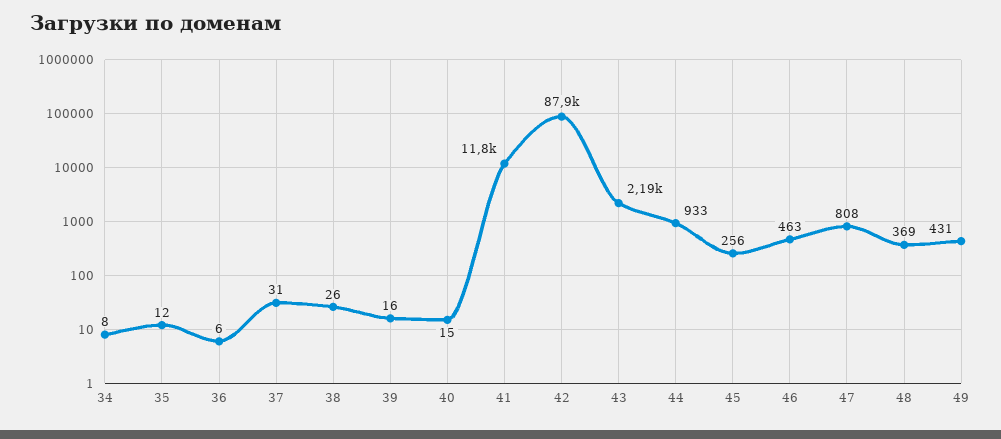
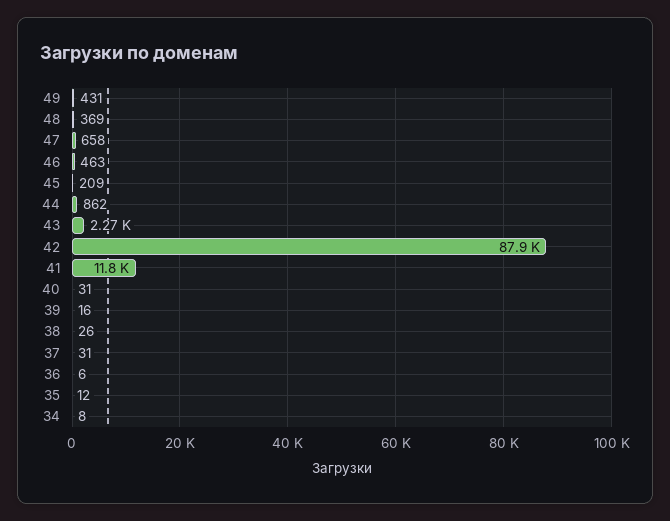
  {
    "34": 8,
    "35": 12,
    "36": 6,
    "37": 31,
    "38": 26,
    "39": 16,
-   "40": 15,
+   "40": 31,
    "41": 11800,
    "42": 87900,
-   "43": 2190,
+   "43": 2270,
-   "44": 933,
+   "44": 862,
-   "45": 256,
+   "45": 209,
    "46": 463,
-   "47": 808,
+   "47": 658,
    "48": 369,
    "49": 431
  }

